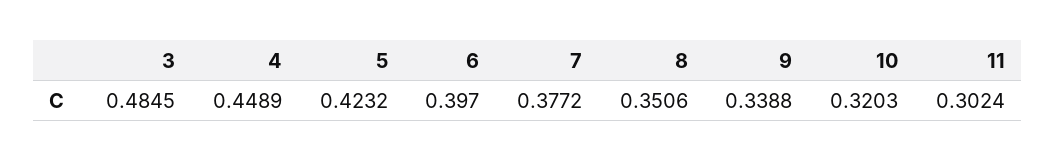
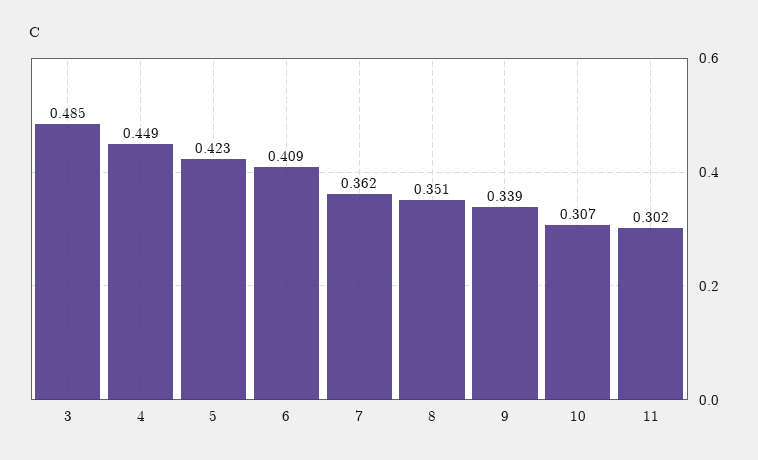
  {
    "3": 0.4845,
    "4": 0.4489,
    "5": 0.4232,
-   "6": 0.397,
+   "6": 0.409,
-   "7": 0.3772,
+   "7": 0.362,
    "8": 0.3506,
    "9": 0.3388,
-   "10": 0.3203,
+   "10": 0.307,
    "11": 0.3024
  }

